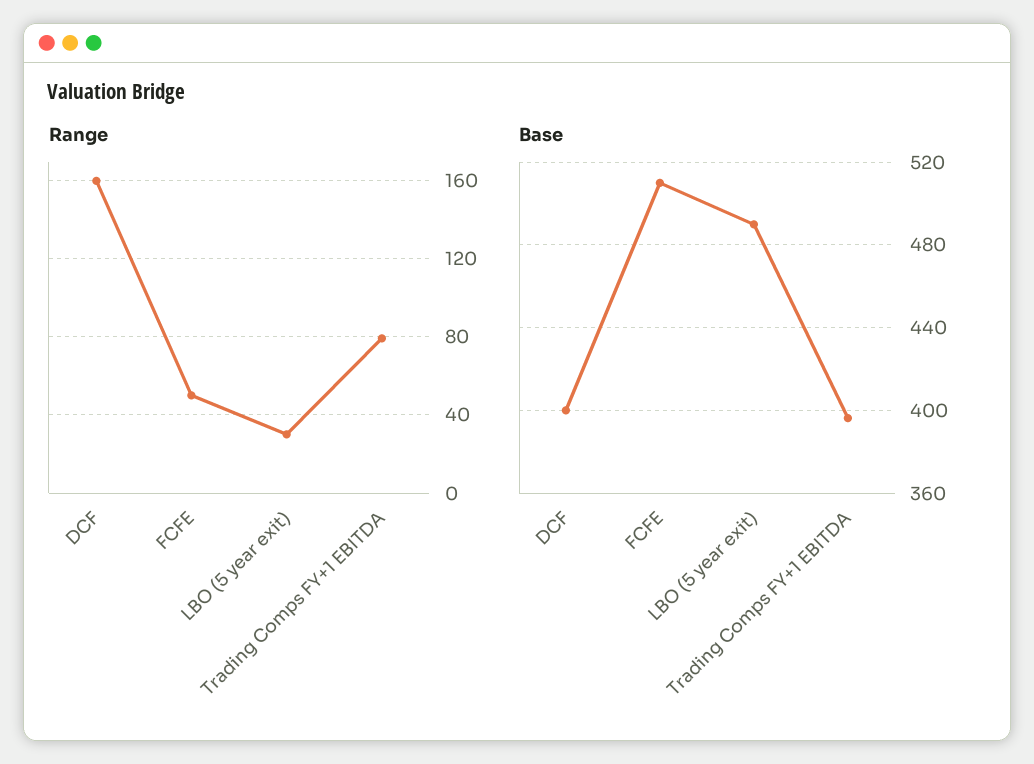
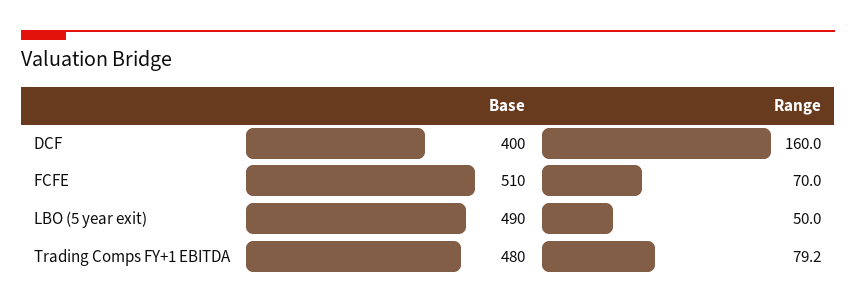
  {
    "Range": {
      "DCF": 160,
-     "FCFE": 50,
+     "FCFE": 70,
-     "LBO (5 year exit)": 30,
+     "LBO (5 year exit)": 50,
      "Trading Comps FY+1 EBITDA": 79.2
    },
    "Base": {
      "DCF": 400,
      "FCFE": 510,
      "LBO (5 year exit)": 490,
-     "Trading Comps FY+1 EBITDA": 395
+     "Trading Comps FY+1 EBITDA": 480
    }
  }

